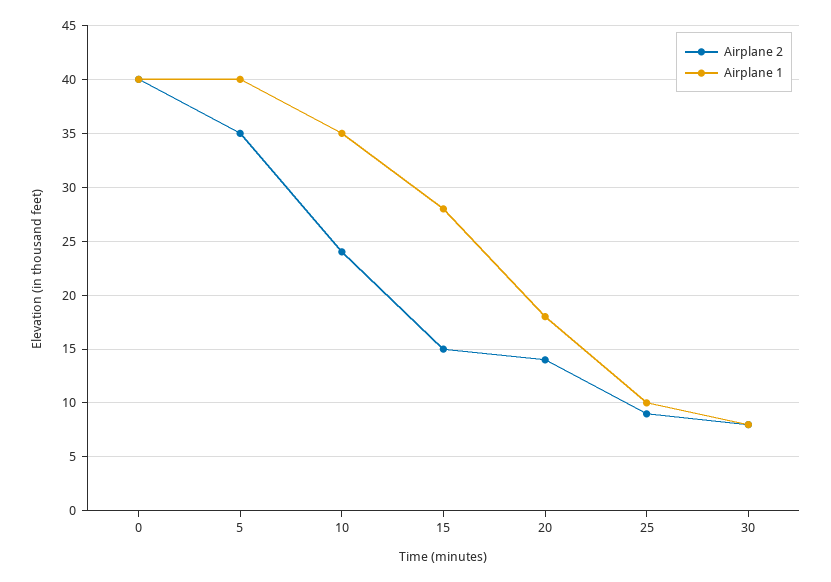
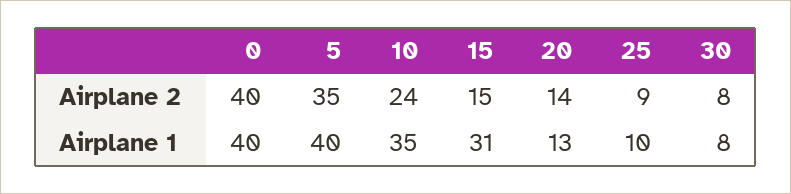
  {
    "Airplane 2": {
      "0": 40,
      "5": 35,
      "10": 24,
      "15": 15,
      "20": 14,
      "25": 9,
      "30": 8
    },
    "Airplane 1": {
      "0": 40,
      "5": 40,
      "10": 35,
-     "15": 28,
+     "15": 31,
-     "20": 18,
+     "20": 13,
      "25": 10,
      "30": 8
    }
  }

